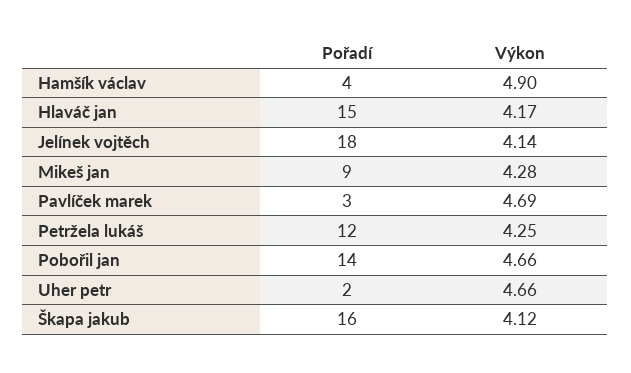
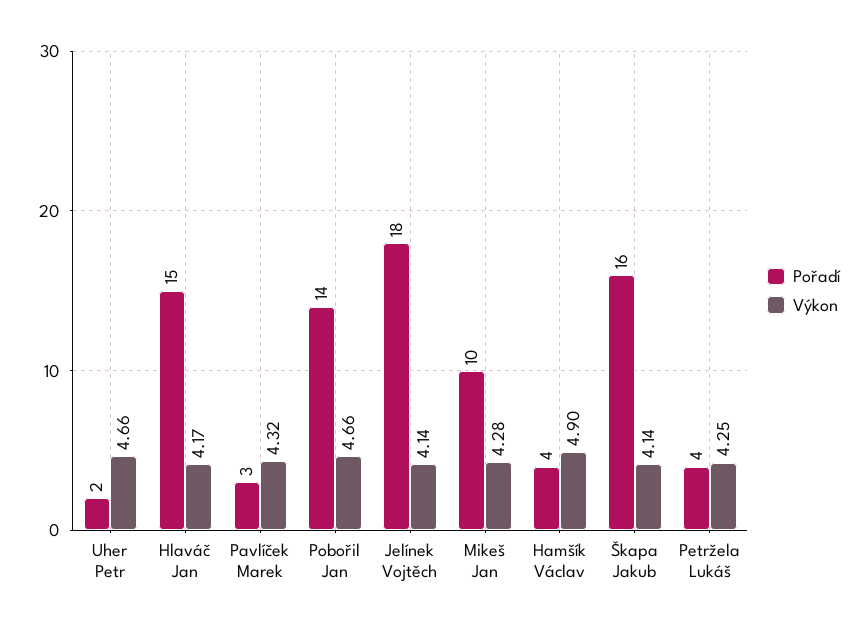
  {
    "Pořadí": {
      "Hamšík václav": 4,
      "Hlaváč jan": 15,
      "Jelínek vojtěch": 18,
-     "Mikeš jan": 9,
+     "Mikeš jan": 10,
      "Pavlíček marek": 3,
-     "Petržela lukáš": 12,
+     "Petržela lukáš": 4,
      "Pobořil jan": 14,
      "Uher petr": 2,
      "Škapa jakub": 16
    },
    "Výkon": {
      "Hamšík václav": 4.9,
      "Hlaváč jan": 4.17,
      "Jelínek vojtěch": 4.14,
      "Mikeš jan": 4.28,
-     "Pavlíček marek": 4.69,
+     "Pavlíček marek": 4.32,
      "Petržela lukáš": 4.25,
      "Pobořil jan": 4.66,
      "Uher petr": 4.66,
-     "Škapa jakub": 4.12
+     "Škapa jakub": 4.14
    }
  }

